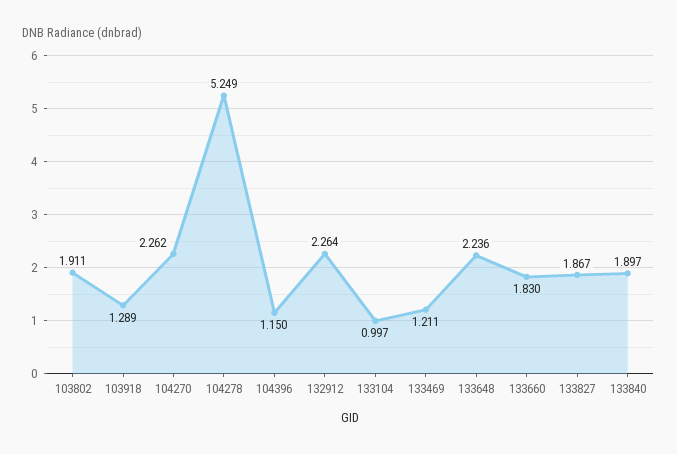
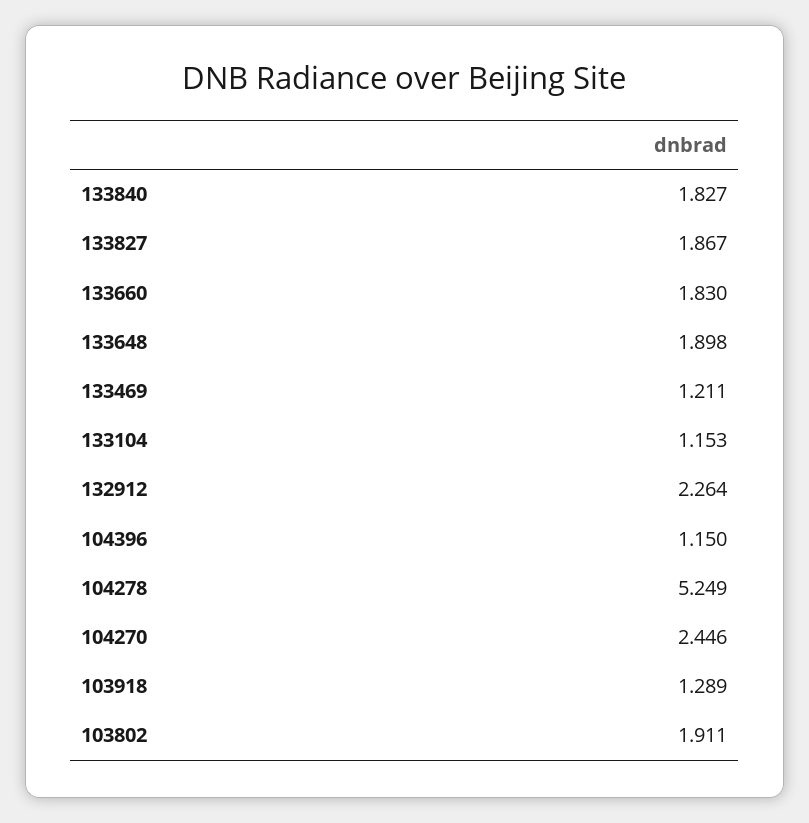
  {
    "103802": 1.911,
    "103918": 1.289,
-   "104270": 2.262,
+   "104270": 2.446,
    "104278": 5.249,
    "104396": 1.15,
    "132912": 2.264,
-   "133104": 0.997,
+   "133104": 1.153,
    "133469": 1.211,
-   "133648": 2.236,
+   "133648": 1.898,
    "133660": 1.83,
    "133827": 1.867,
-   "133840": 1.897
+   "133840": 1.827
  }

